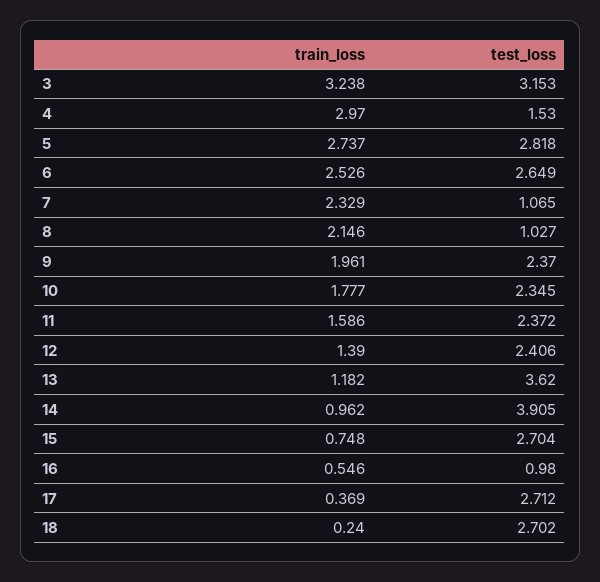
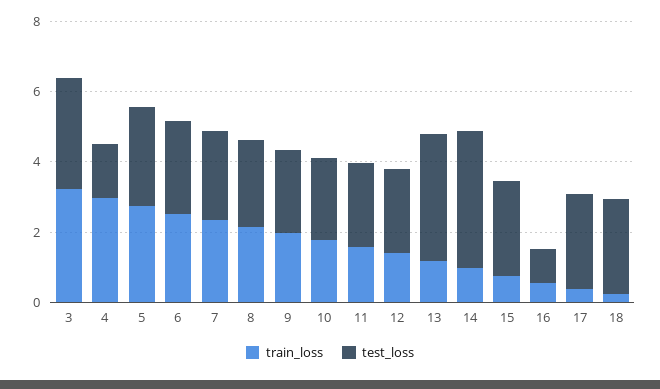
  {
    "train_loss": {
      "3": 3.238,
      "4": 2.97,
      "5": 2.737,
      "6": 2.526,
      "7": 2.329,
      "8": 2.146,
      "9": 1.961,
      "10": 1.777,
      "11": 1.586,
      "12": 1.39,
      "13": 1.182,
      "14": 0.962,
      "15": 0.748,
      "16": 0.546,
      "17": 0.369,
      "18": 0.24
    },
    "test_loss": {
      "3": 3.153,
      "4": 1.53,
      "5": 2.818,
      "6": 2.649,
-     "7": 1.065,
+     "7": 2.5,
-     "8": 1.027,
+     "8": 2.5,
      "9": 2.37,
      "10": 2.345,
      "11": 2.372,
      "12": 2.406,
      "13": 3.62,
      "14": 3.905,
      "15": 2.704,
      "16": 0.98,
      "17": 2.712,
      "18": 2.702
    }
  }

